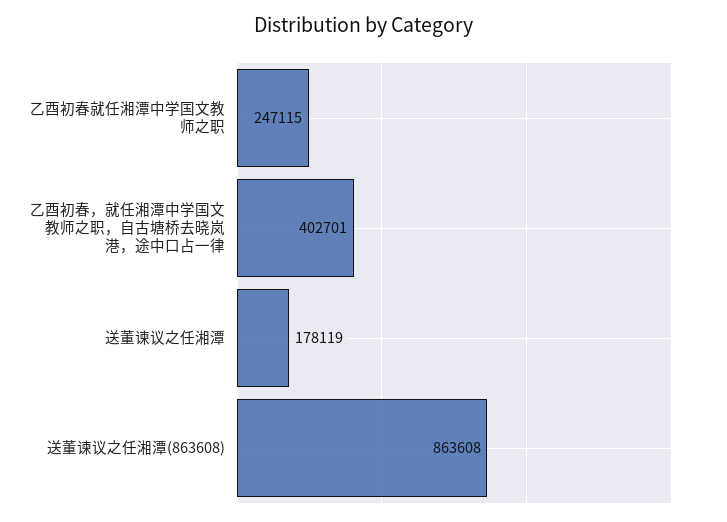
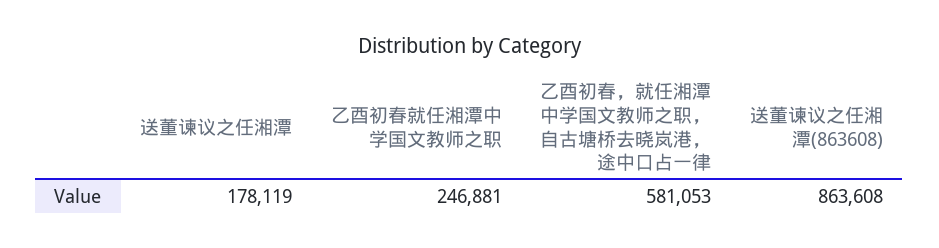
  {
-   "乙酉初春就任湘潭中学国文教师之职": 247115,
+   "乙酉初春就任湘潭中学国文教师之职": 246881,
-   "乙酉初春，就任湘潭中学国文教师之职，自古塘桥去晓岚港，途中口占一律": 402701,
+   "乙酉初春，就任湘潭中学国文教师之职，自古塘桥去晓岚港，途中口占一律": 581053,
    "送董谏议之任湘潭": 178119,
    "送董谏议之任湘潭(863608)": 863608
  }

